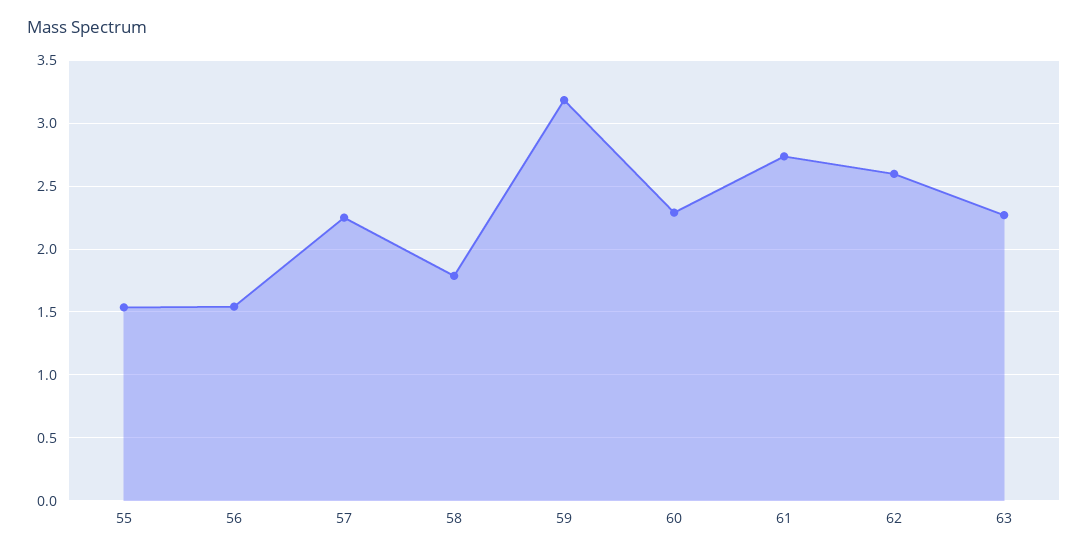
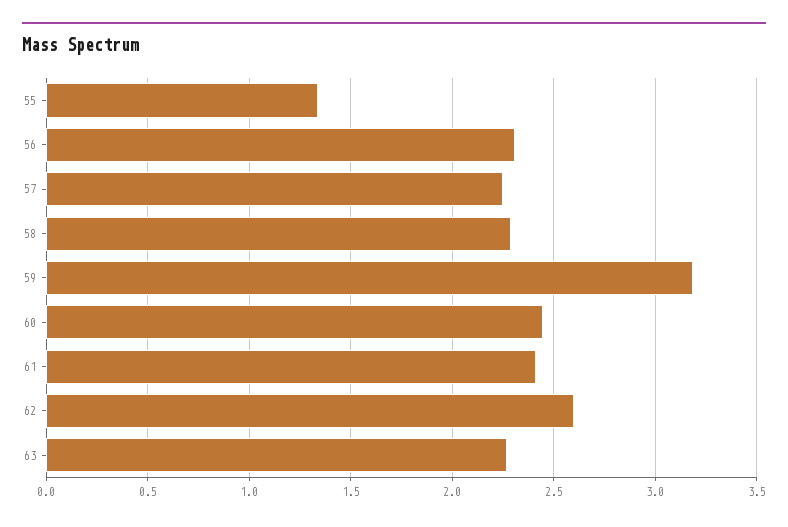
  {
-   "55": 1.55,
+   "55": 1.35,
-   "56": 1.55,
+   "56": 2.3,
    "57": 2.25,
-   "58": 1.8,
+   "58": 2.3,
    "59": 3.2,
-   "60": 2.3,
+   "60": 2.45,
-   "61": 2.75,
+   "61": 2.4,
    "62": 2.6,
    "63": 2.25
  }

